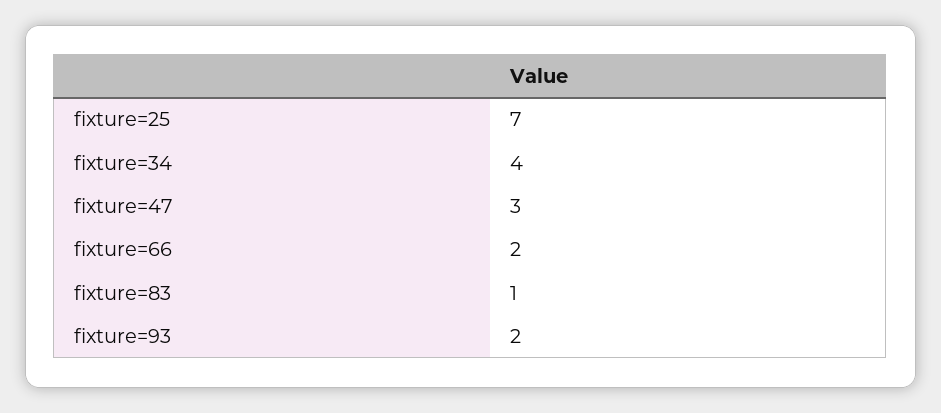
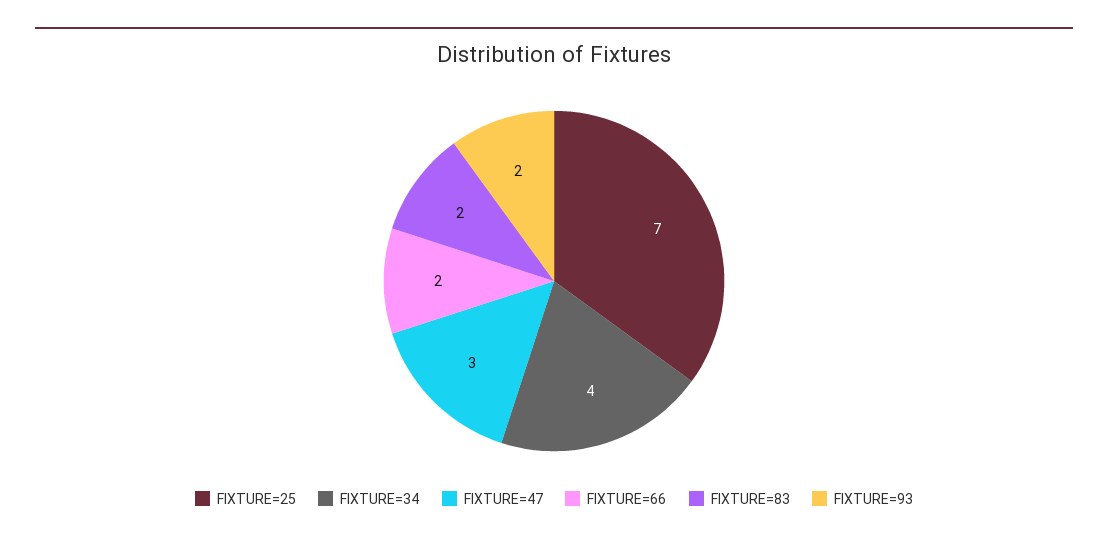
  {
    "fixture=25": 7,
    "fixture=34": 4,
    "fixture=47": 3,
    "fixture=66": 2,
-   "fixture=83": 1,
+   "fixture=83": 2,
    "fixture=93": 2
  }

